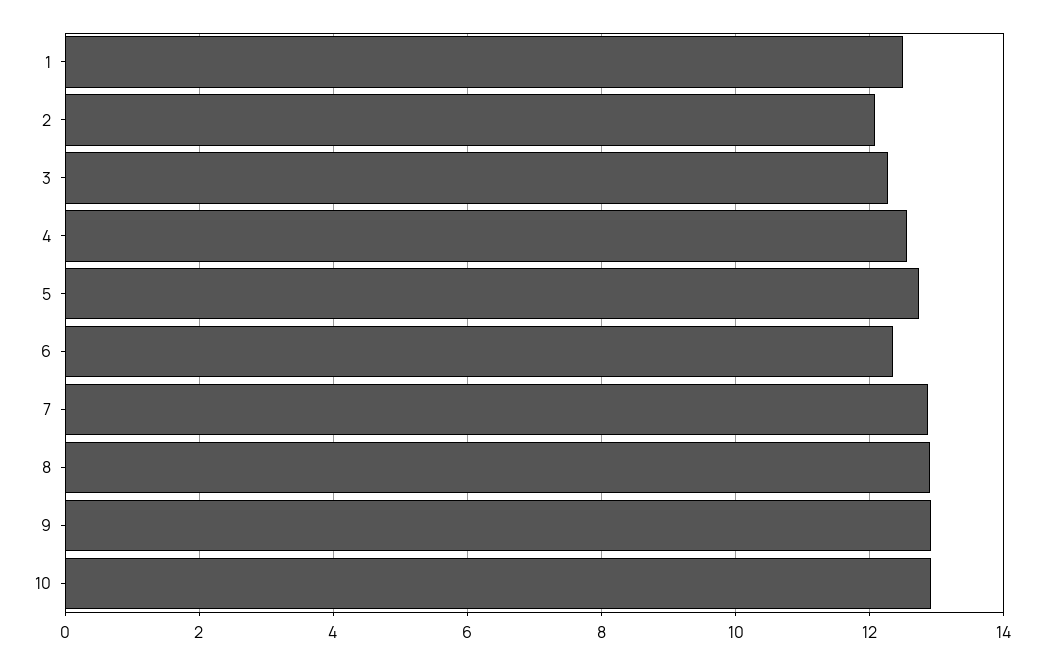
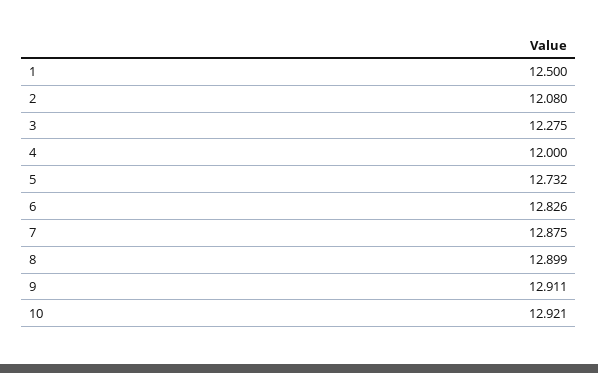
  {
    "1": 12.5,
    "2": 12.08,
    "3": 12.275,
-   "4": 12.6,
+   "4": 12,
    "5": 12.732,
-   "6": 12.4,
+   "6": 12.826,
    "7": 12.875,
    "8": 12.899,
    "9": 12.911,
    "10": 12.921
  }

